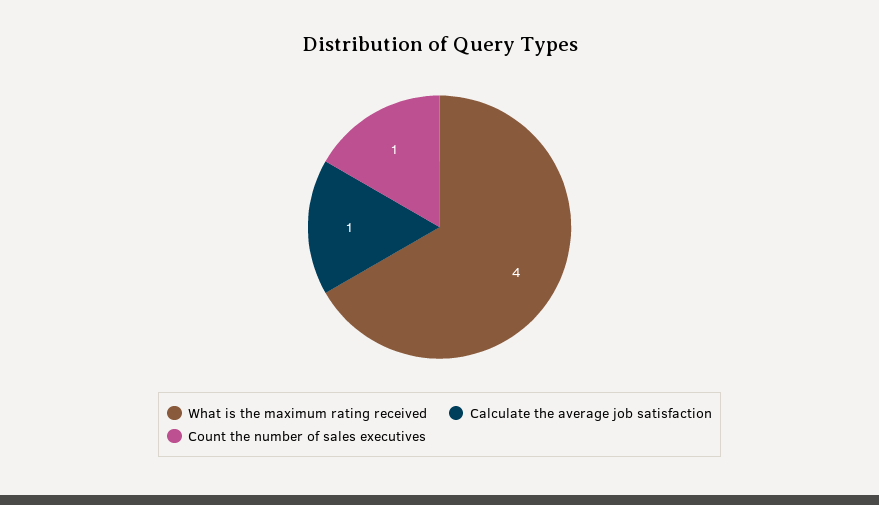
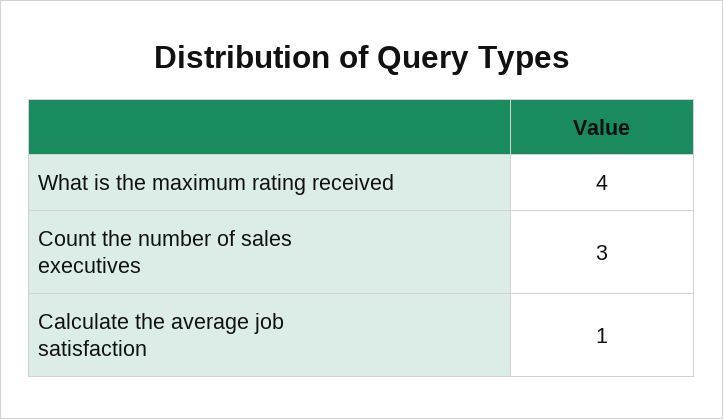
  {
    "What is the maximum rating received": 4,
    "Calculate the average job satisfaction": 1,
-   "Count the number of sales executives": 1
+   "Count the number of sales executives": 3
  }

